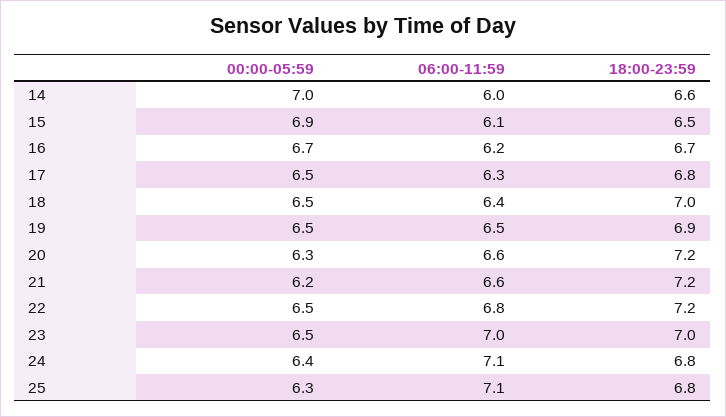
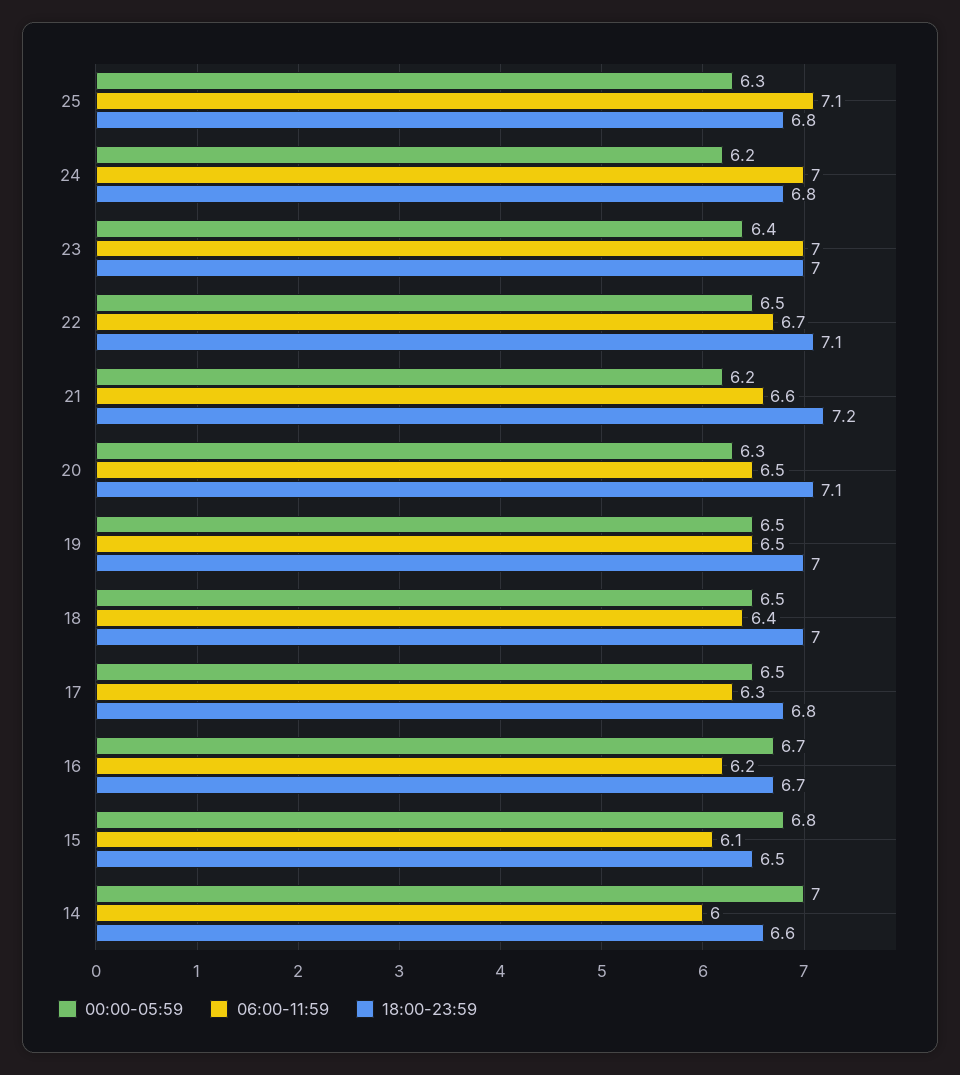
  {
    "00:00-05:59": {
      "14": 7,
-     "15": 6.9,
+     "15": 6.8,
      "16": 6.7,
      "17": 6.5,
      "18": 6.5,
      "19": 6.5,
      "20": 6.3,
      "21": 6.2,
      "22": 6.5,
-     "23": 6.5,
+     "23": 6.4,
-     "24": 6.4,
+     "24": 6.2,
      "25": 6.3
    },
    "06:00-11:59": {
      "14": 6,
      "15": 6.1,
      "16": 6.2,
      "17": 6.3,
      "18": 6.4,
      "19": 6.5,
-     "20": 6.6,
+     "20": 6.5,
      "21": 6.6,
-     "22": 6.8,
+     "22": 6.7,
      "23": 7,
-     "24": 7.1,
+     "24": 7,
      "25": 7.1
    },
    "18:00-23:59": {
      "14": 6.6,
      "15": 6.5,
      "16": 6.7,
      "17": 6.8,
      "18": 7,
-     "19": 6.9,
+     "19": 7,
-     "20": 7.2,
+     "20": 7.1,
      "21": 7.2,
-     "22": 7.2,
+     "22": 7.1,
      "23": 7,
      "24": 6.8,
      "25": 6.8
    }
  }

